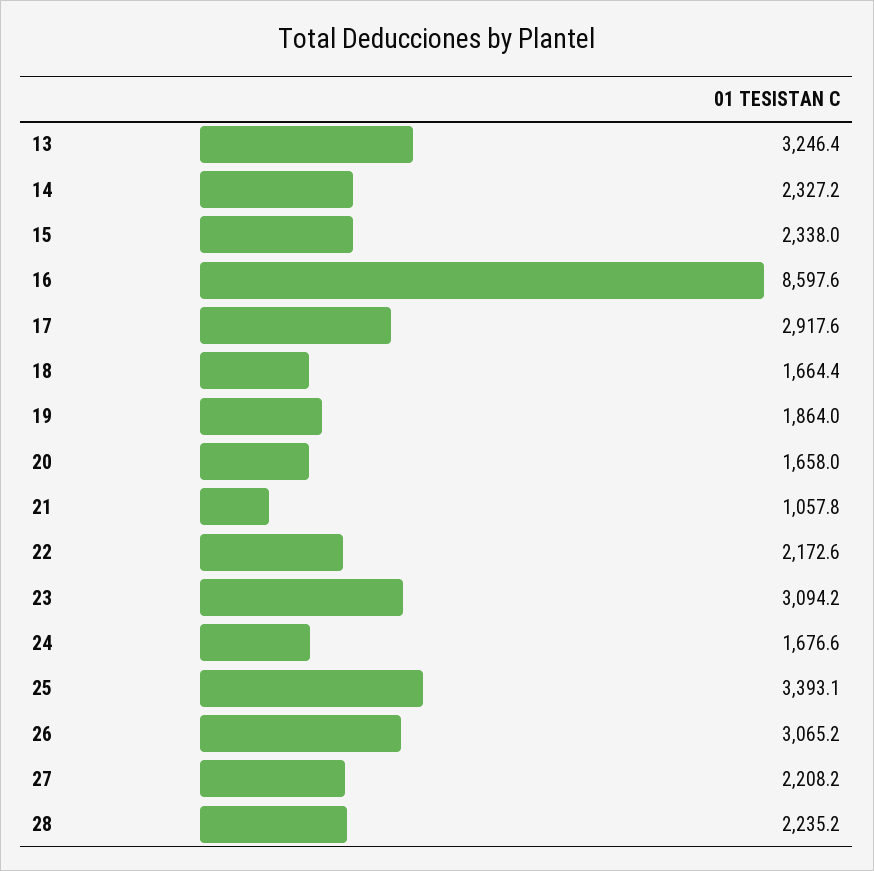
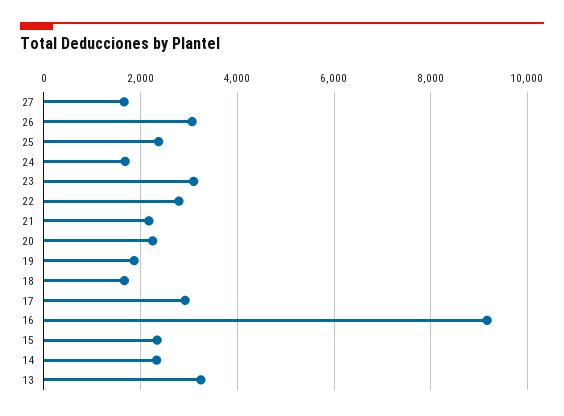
  {
    "13": 3246.4,
    "14": 2327.2,
    "15": 2338,
-   "16": 8597.6,
+   "16": 9200,
    "17": 2917.6,
    "18": 1664.4,
    "19": 1864,
-   "20": 1658,
+   "20": 2200,
-   "21": 1057.8,
+   "21": 2200,
-   "22": 2172.6,
+   "22": 2800,
    "23": 3094.2,
    "24": 1676.6,
-   "25": 3393.1,
+   "25": 2400,
    "26": 3065.2,
-   "27": 2208.2,
+   "27": 1600
-   "28": 2235.2
  }

